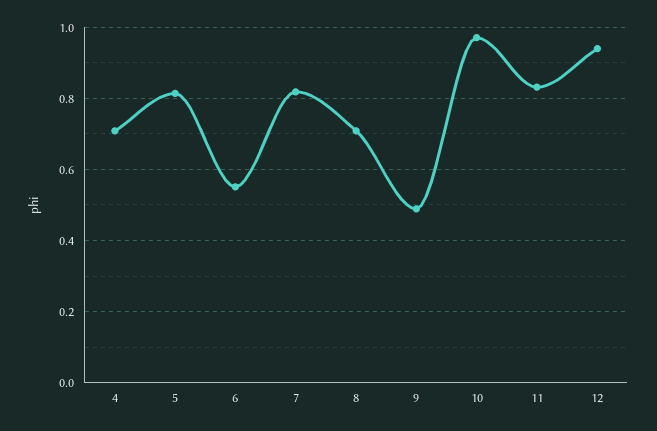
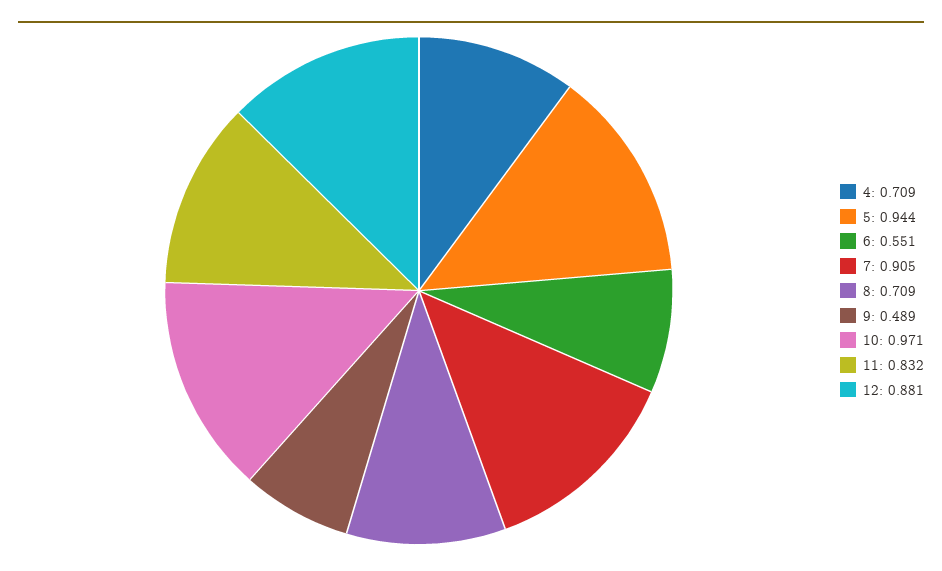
  {
    "4": 0.709,
-   "5": 0.82,
+   "5": 0.944,
    "6": 0.551,
-   "7": 0.82,
+   "7": 0.905,
    "8": 0.709,
    "9": 0.489,
    "10": 0.971,
    "11": 0.832,
-   "12": 0.94
+   "12": 0.881
  }

